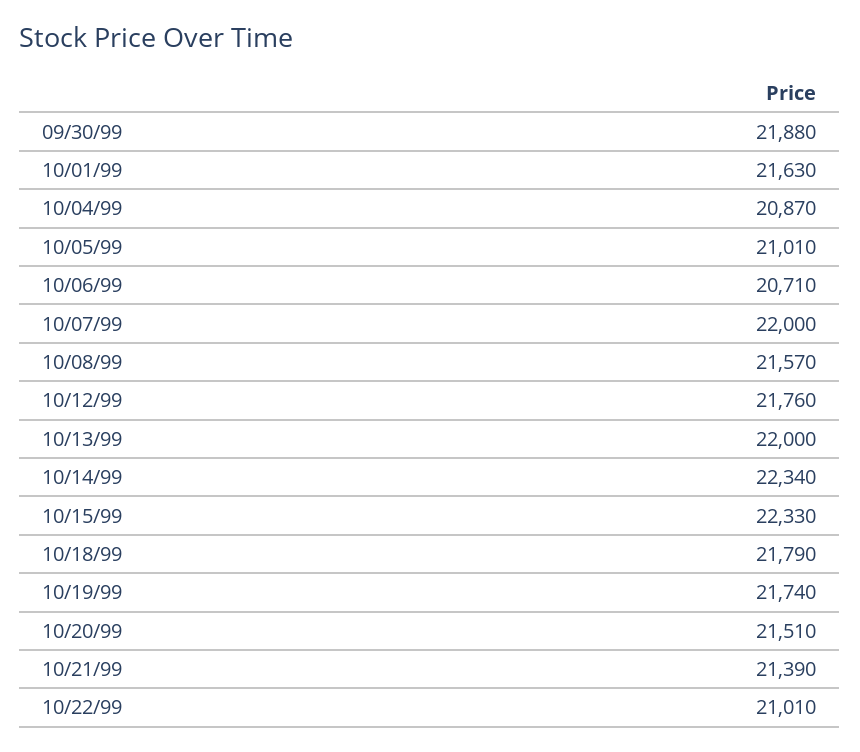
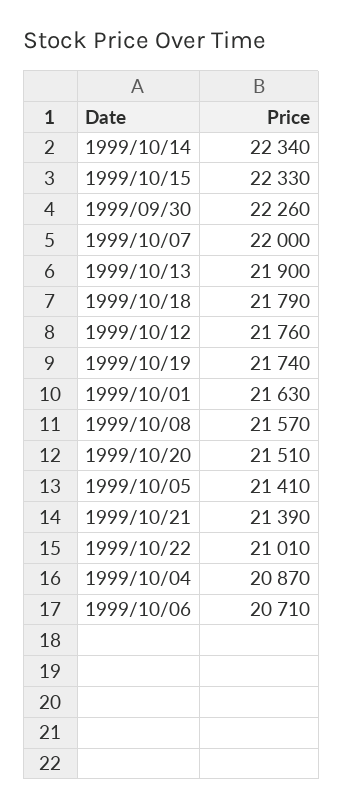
  {
-   "09/30/99": 21880,
+   "09/30/99": 22260,
    "10/01/99": 21630,
    "10/04/99": 20870,
-   "10/05/99": 21010,
+   "10/05/99": 21410,
    "10/06/99": 20710,
    "10/07/99": 22000,
    "10/08/99": 21570,
    "10/12/99": 21760,
-   "10/13/99": 22000,
+   "10/13/99": 21900,
    "10/14/99": 22340,
    "10/15/99": 22330,
    "10/18/99": 21790,
    "10/19/99": 21740,
    "10/20/99": 21510,
    "10/21/99": 21390,
    "10/22/99": 21010
  }

